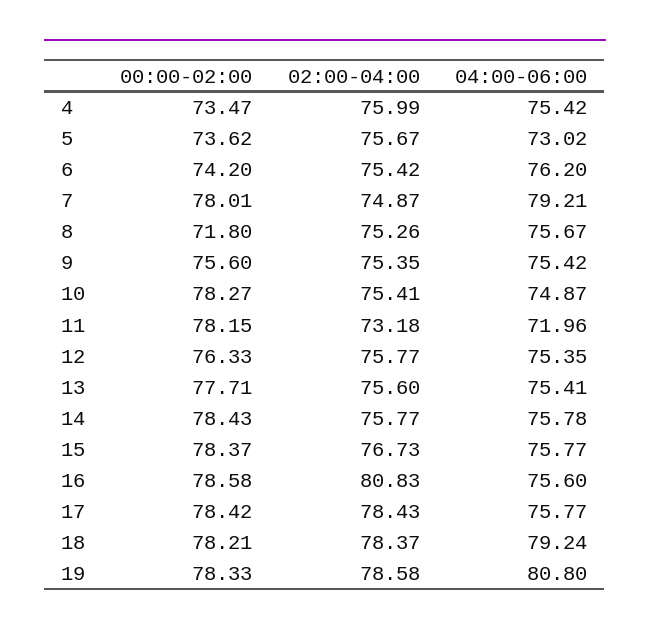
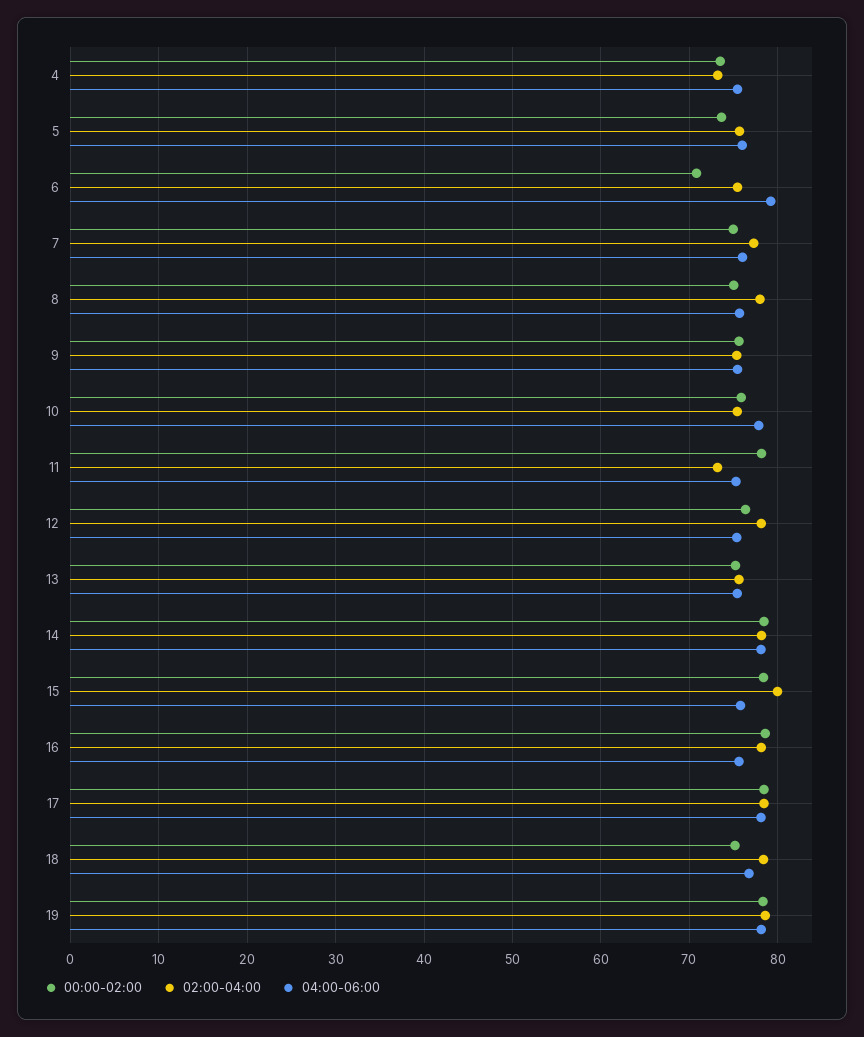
  {
    "00:00-02:00": {
      "4": 73.47,
      "5": 73.62,
-     "6": 74.2,
+     "6": 71,
-     "7": 78.01,
+     "7": 75,
-     "8": 71.8,
+     "8": 75,
      "9": 75.6,
-     "10": 78.27,
+     "10": 76,
      "11": 78.15,
      "12": 76.33,
-     "13": 77.71,
+     "13": 75,
      "14": 78.43,
      "15": 78.37,
      "16": 78.58,
      "17": 78.42,
-     "18": 78.21,
+     "18": 75,
      "19": 78.33
    },
    "02:00-04:00": {
-     "4": 75.99,
+     "4": 73,
      "5": 75.67,
      "6": 75.42,
-     "7": 74.87,
+     "7": 77,
-     "8": 75.26,
+     "8": 78,
      "9": 75.35,
      "10": 75.41,
      "11": 73.18,
-     "12": 75.77,
+     "12": 78,
      "13": 75.6,
-     "14": 75.77,
+     "14": 78,
-     "15": 76.73,
+     "15": 80,
-     "16": 80.83,
+     "16": 78,
      "17": 78.43,
      "18": 78.37,
      "19": 78.58
    },
    "04:00-06:00": {
      "4": 75.42,
-     "5": 73.02,
+     "5": 76,
-     "6": 76.2,
+     "6": 79,
-     "7": 79.21,
+     "7": 76,
      "8": 75.67,
      "9": 75.42,
-     "10": 74.87,
+     "10": 78,
-     "11": 71.96,
+     "11": 75,
      "12": 75.35,
      "13": 75.41,
-     "14": 75.78,
+     "14": 78,
      "15": 75.77,
      "16": 75.6,
-     "17": 75.77,
+     "17": 78,
-     "18": 79.24,
+     "18": 77,
-     "19": 80.8
+     "19": 78
    }
  }

